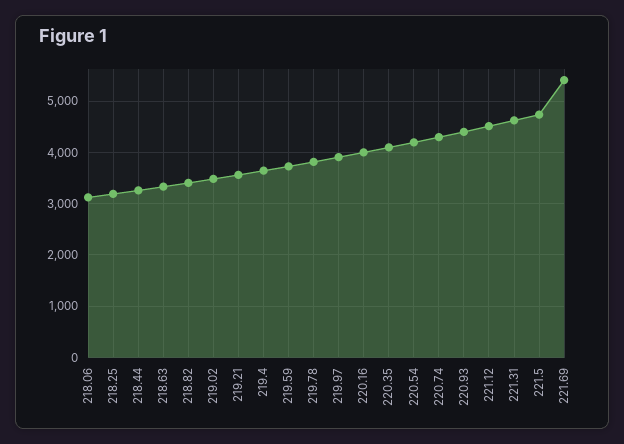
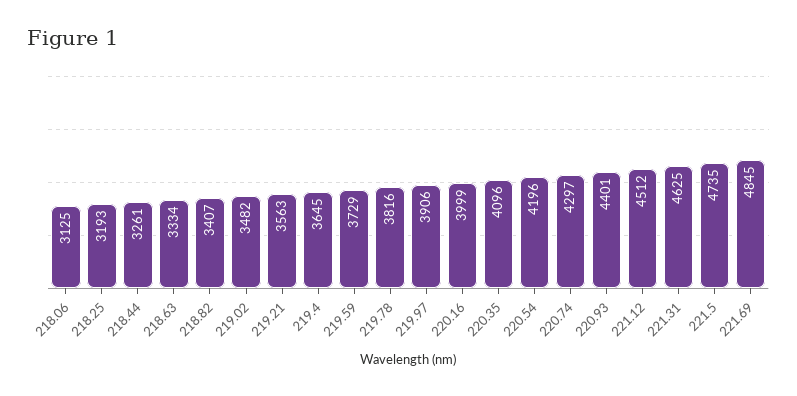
  {
    "218.06": 3125,
    "218.25": 3193,
    "218.44": 3261,
    "218.63": 3334,
    "218.82": 3407,
    "219.02": 3482,
    "219.21": 3563,
    "219.4": 3645,
    "219.59": 3729,
    "219.78": 3816,
    "219.97": 3906,
    "220.16": 3999,
    "220.35": 4096,
    "220.54": 4196,
    "220.74": 4297,
    "220.93": 4401,
    "221.12": 4512,
    "221.31": 4625,
    "221.5": 4735,
-   "221.69": 5400
+   "221.69": 4845
  }

